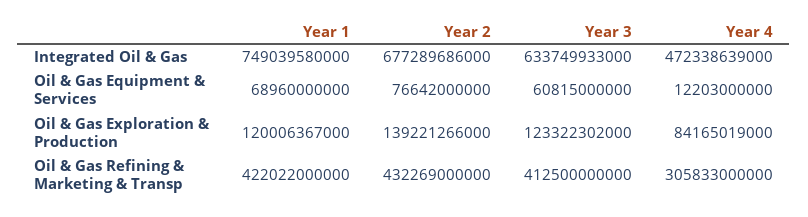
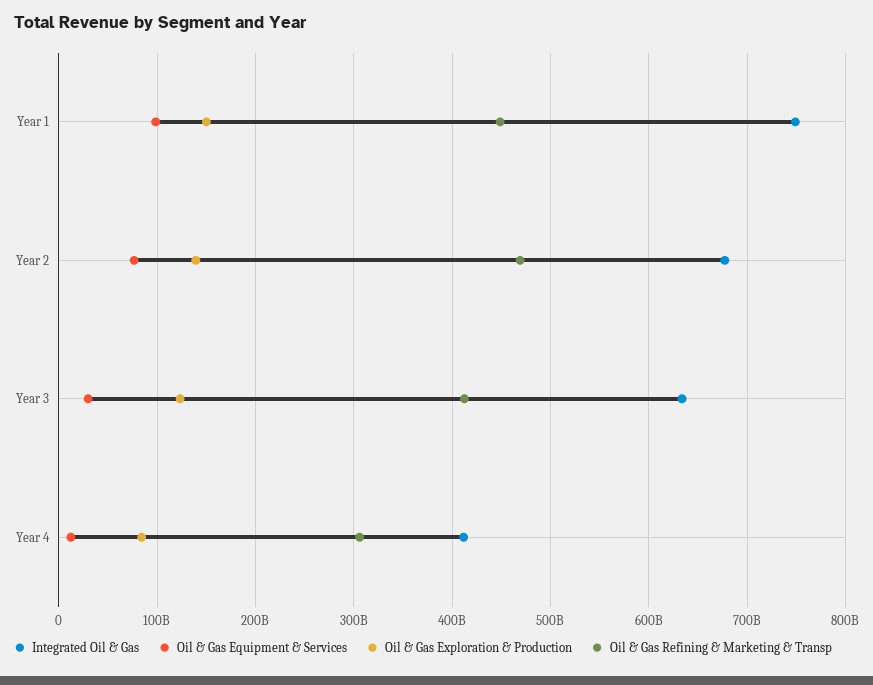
  {
    "Integrated Oil & Gas": {
      "Year 1": 749039580000,
      "Year 2": 677289686000,
      "Year 3": 633749933000,
-     "Year 4": 472338639000
+     "Year 4": 410000000000
    },
    "Oil & Gas Equipment & Services": {
-     "Year 1": 68960000000,
+     "Year 1": 100000000000,
      "Year 2": 76642000000,
-     "Year 3": 60815000000,
+     "Year 3": 30000000000,
      "Year 4": 12203000000
    },
    "Oil & Gas Exploration & Production": {
-     "Year 1": 120006367000,
+     "Year 1": 150000000000,
      "Year 2": 139221266000,
      "Year 3": 123322302000,
      "Year 4": 84165019000
    },
    "Oil & Gas Refining & Marketing & Transp": {
-     "Year 1": 422022000000,
+     "Year 1": 450000000000,
-     "Year 2": 432269000000,
+     "Year 2": 470000000000,
      "Year 3": 412500000000,
      "Year 4": 305833000000
    }
  }

